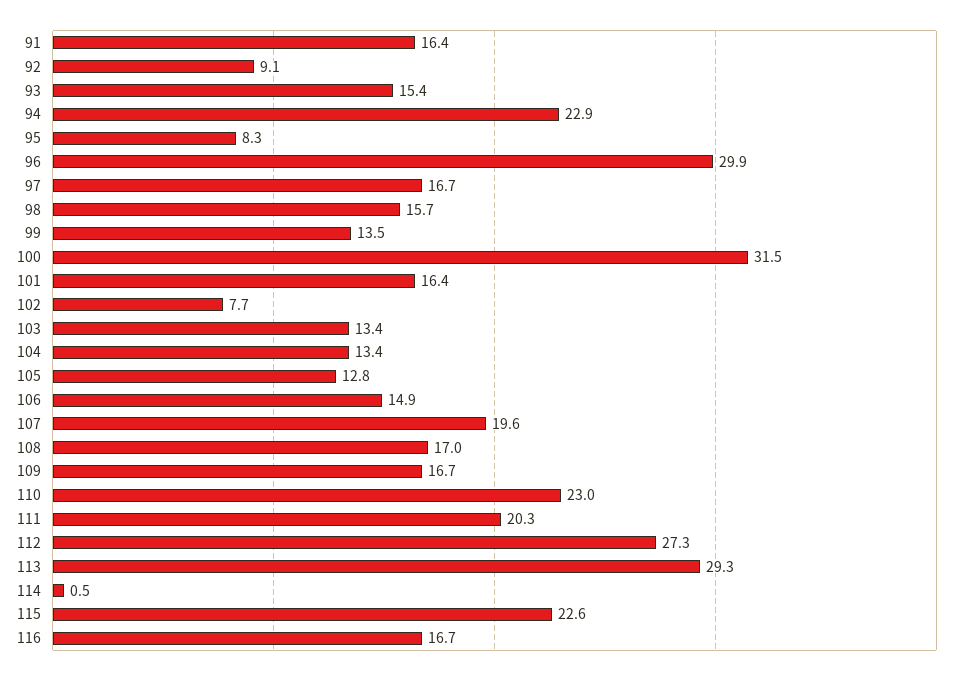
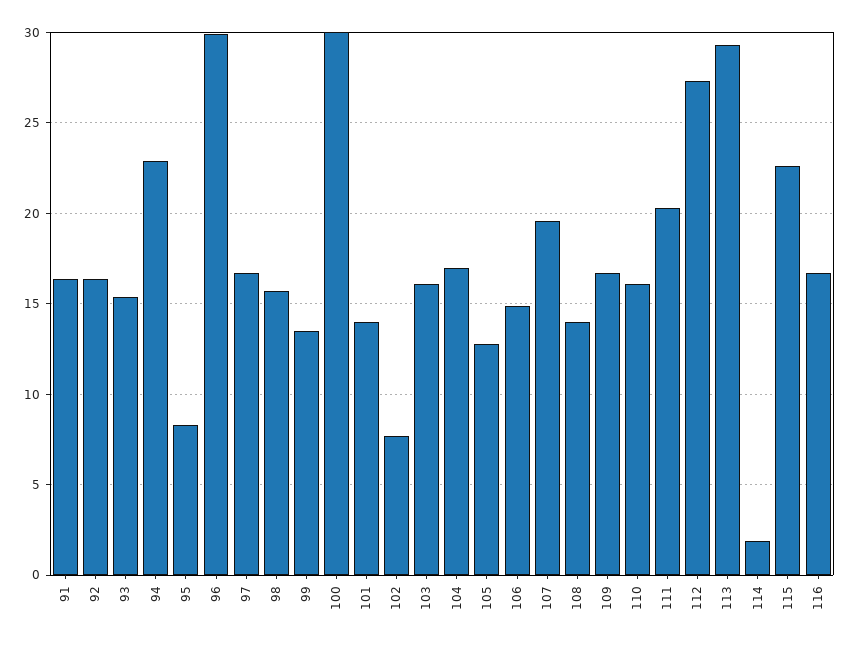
  {
    "91": 16.4,
-   "92": 9.1,
+   "92": 16.5,
    "93": 15.4,
    "94": 22.9,
    "95": 8.3,
    "96": 29.9,
    "97": 16.7,
    "98": 15.7,
    "99": 13.5,
-   "100": 31.5,
+   "100": 30,
-   "101": 16.4,
+   "101": 14,
    "102": 7.7,
-   "103": 13.4,
+   "103": 16,
-   "104": 13.4,
+   "104": 17,
    "105": 12.8,
    "106": 14.9,
    "107": 19.6,
-   "108": 17,
+   "108": 14,
    "109": 16.7,
-   "110": 23,
+   "110": 16,
    "111": 20.3,
    "112": 27.3,
    "113": 29.3,
-   "114": 0.5,
+   "114": 2,
    "115": 22.6,
    "116": 16.7
  }

